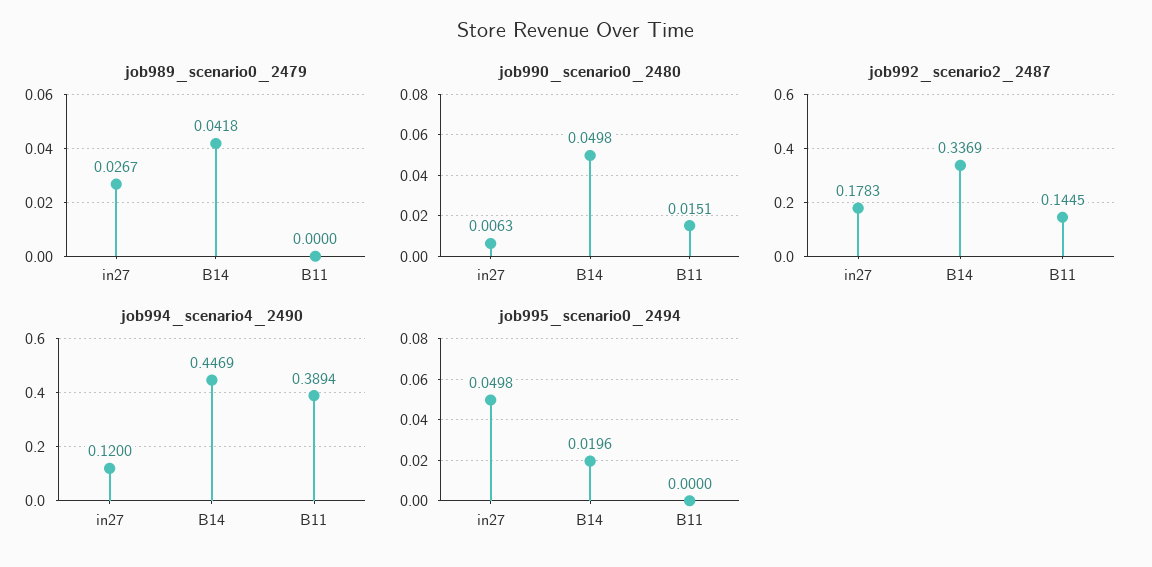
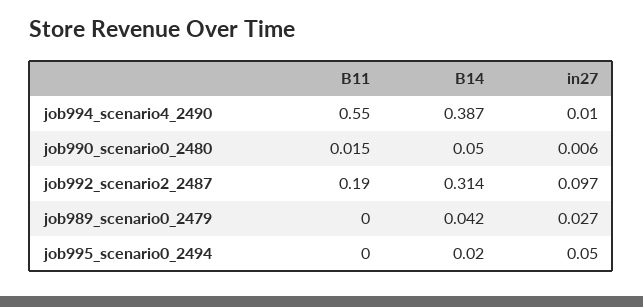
  {
    "job989_scenario0_2479": {
      "in27": 0.0267,
      "B14": 0.0418,
      "B11": 0
    },
    "job990_scenario0_2480": {
      "in27": 0.0063,
      "B14": 0.0498,
      "B11": 0.0151
    },
    "job992_scenario2_2487": {
-     "in27": 0.1783,
+     "in27": 0.097,
-     "B14": 0.3369,
+     "B14": 0.314,
-     "B11": 0.1445
+     "B11": 0.19
    },
    "job994_scenario4_2490": {
-     "in27": 0.12,
+     "in27": 0.01,
-     "B14": 0.4469,
+     "B14": 0.387,
-     "B11": 0.3894
+     "B11": 0.55
    },
    "job995_scenario0_2494": {
      "in27": 0.0498,
      "B14": 0.0196,
      "B11": 0
    }
  }

